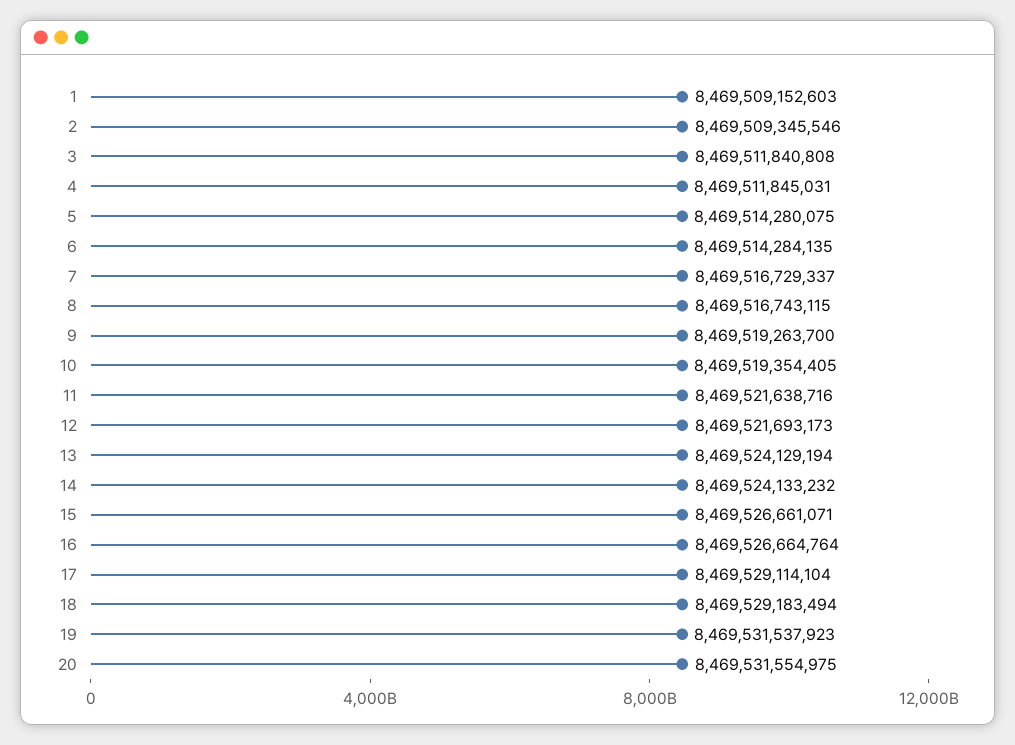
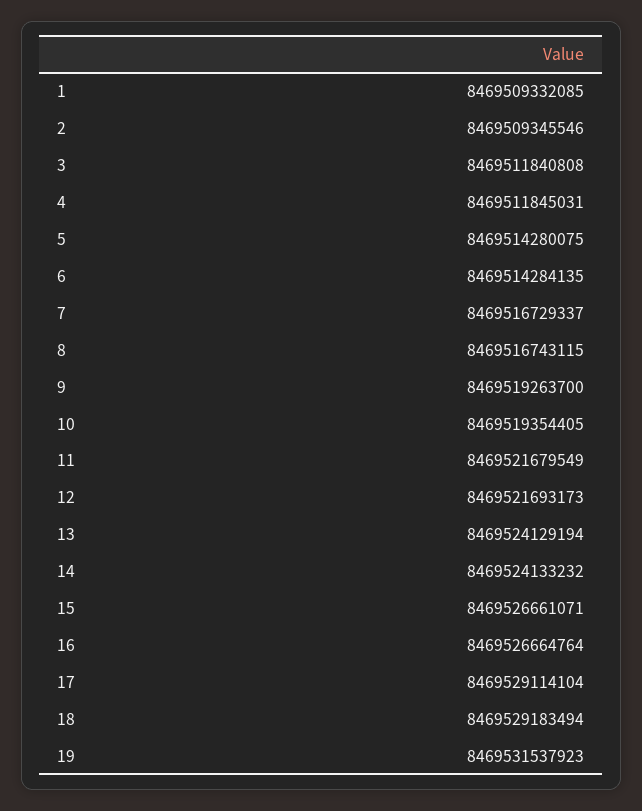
  {
-   "1": 8469509152603,
+   "1": 8469509332085,
    "2": 8469509345546,
    "3": 8469511840808,
    "4": 8469511845031,
    "5": 8469514280075,
    "6": 8469514284135,
    "7": 8469516729337,
    "8": 8469516743115,
    "9": 8469519263700,
    "10": 8469519354405,
-   "11": 8469521638716,
+   "11": 8469521679549,
    "12": 8469521693173,
    "13": 8469524129194,
    "14": 8469524133232,
    "15": 8469526661071,
    "16": 8469526664764,
    "17": 8469529114104,
    "18": 8469529183494,
-   "19": 8469531537923,
+   "19": 8469531537923
-   "20": 8469531554975
  }

